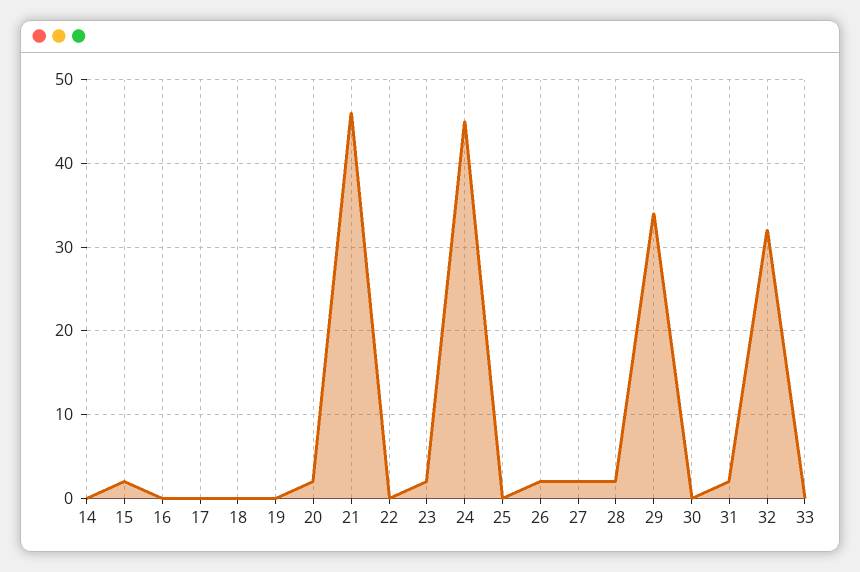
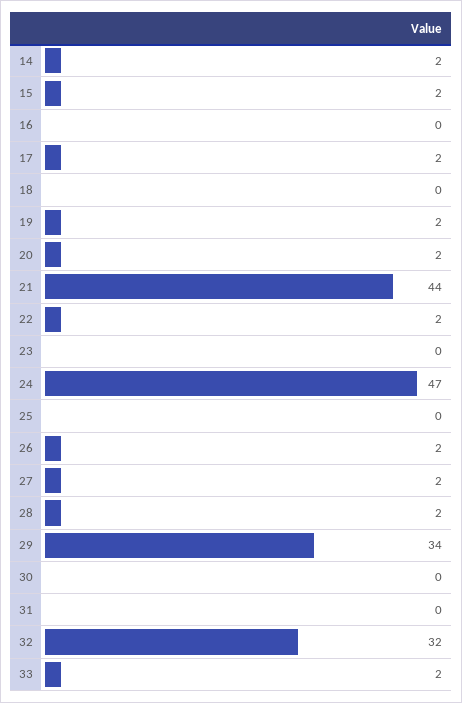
  {
-   "14": 0,
+   "14": 2,
    "15": 2,
    "16": 0,
-   "17": 0,
+   "17": 2,
    "18": 0,
-   "19": 0,
+   "19": 2,
    "20": 2,
-   "21": 46,
+   "21": 44,
-   "22": 0,
+   "22": 2,
-   "23": 2,
+   "23": 0,
-   "24": 45,
+   "24": 47,
    "25": 0,
    "26": 2,
    "27": 2,
    "28": 2,
    "29": 34,
    "30": 0,
-   "31": 2,
+   "31": 0,
    "32": 32,
-   "33": 0
+   "33": 2
  }

